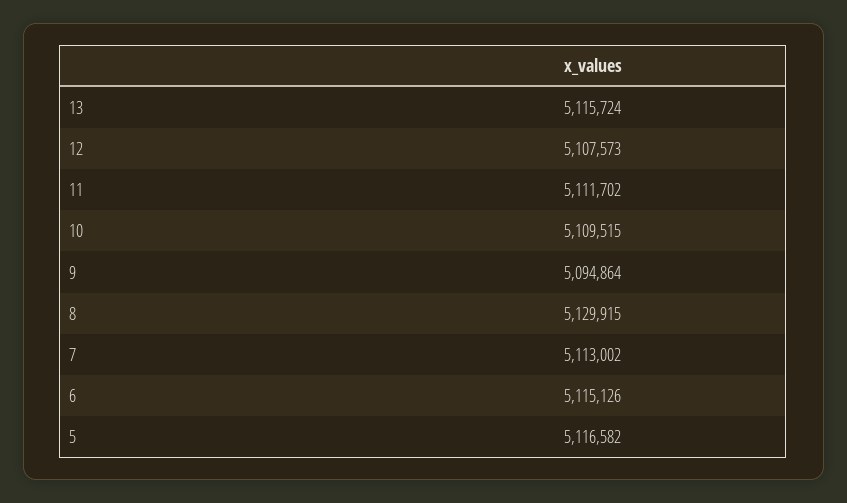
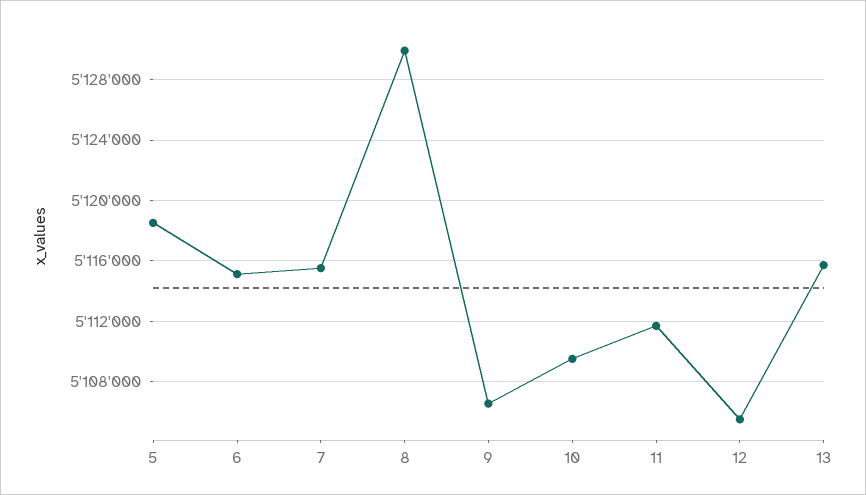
  {
    "13": 5115724,
-   "12": 5107573,
+   "12": 5105500,
    "11": 5111702,
    "10": 5109515,
-   "9": 5094864,
+   "9": 5106500,
    "8": 5129915,
-   "7": 5113002,
+   "7": 5115500,
    "6": 5115126,
-   "5": 5116582
+   "5": 5118500
  }

